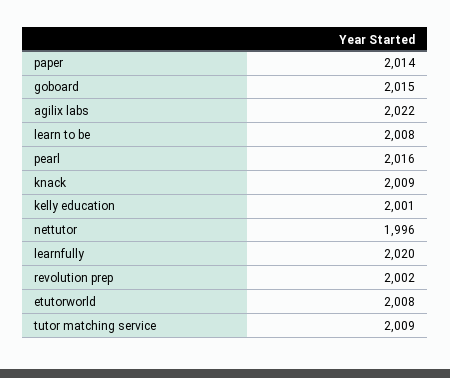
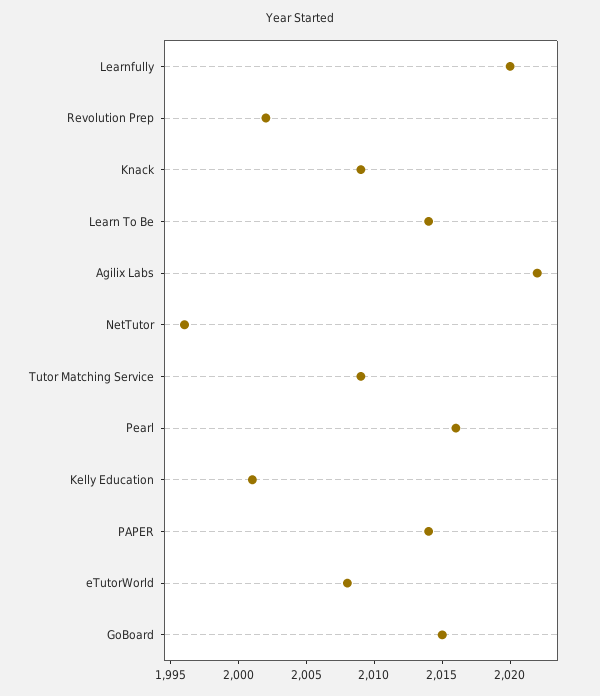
  {
    "paper": 2014,
    "goboard": 2015,
    "agilix labs": 2022,
-   "learn to be": 2008,
+   "learn to be": 2014,
    "pearl": 2016,
    "knack": 2009,
    "kelly education": 2001,
    "nettutor": 1996,
    "learnfully": 2020,
    "revolution prep": 2002,
    "etutorworld": 2008,
    "tutor matching service": 2009
  }

